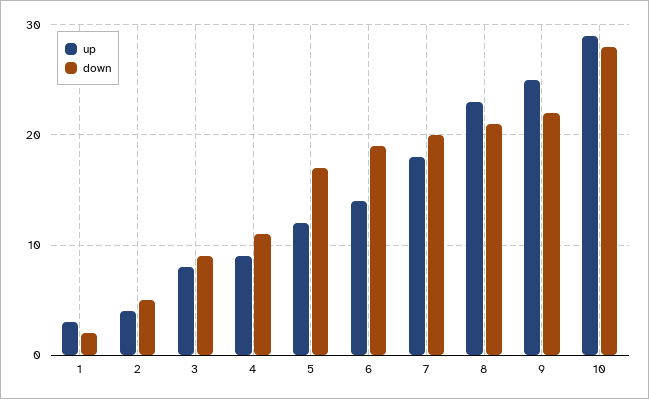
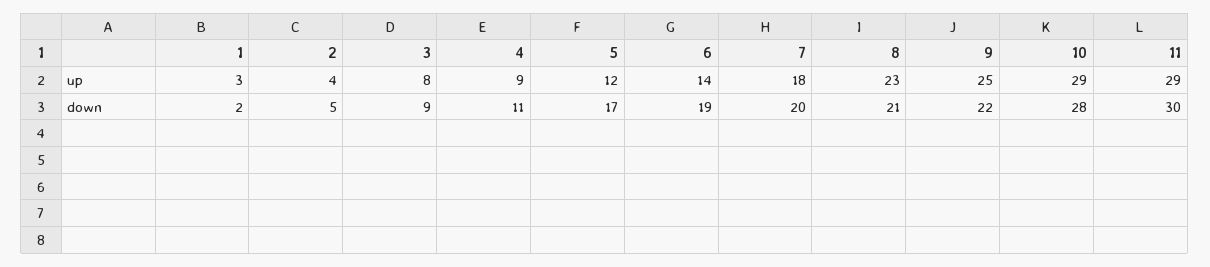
  {
    "up": {
      "1": 3,
      "2": 4,
      "3": 8,
      "4": 9,
      "5": 12,
      "6": 14,
      "7": 18,
      "8": 23,
      "9": 25,
-     "10": 29
+     "10": 29,
+     "11": 29
    },
    "down": {
      "1": 2,
      "2": 5,
      "3": 9,
      "4": 11,
      "5": 17,
      "6": 19,
      "7": 20,
      "8": 21,
      "9": 22,
-     "10": 28
+     "10": 28,
+     "11": 30
    }
  }

